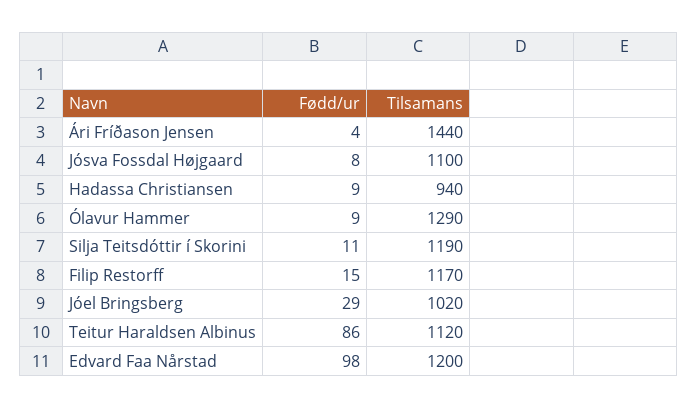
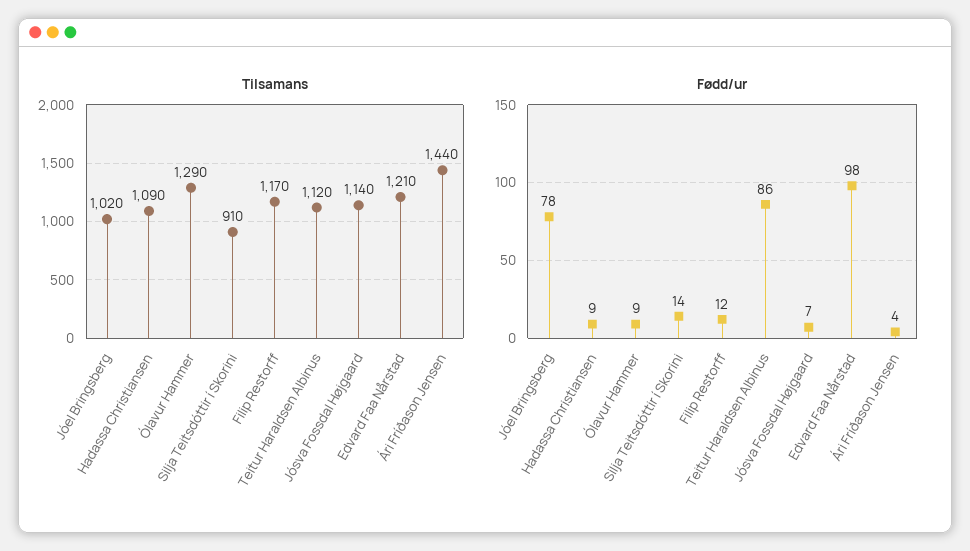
  {
    "Fødd/ur": {
      "Ári Fríðason Jensen": 4,
-     "Jósva Fossdal Højgaard": 8,
+     "Jósva Fossdal Højgaard": 7,
      "Hadassa Christiansen": 9,
      "Ólavur Hammer": 9,
-     "Silja Teitsdóttir í Skorini": 11,
+     "Silja Teitsdóttir í Skorini": 14,
-     "Filip Restorff": 15,
+     "Filip Restorff": 12,
-     "Jóel Bringsberg": 29,
+     "Jóel Bringsberg": 78,
      "Teitur Haraldsen Albinus": 86,
      "Edvard Faa Nårstad": 98
    },
    "Tilsamans": {
      "Ári Fríðason Jensen": 1440,
-     "Jósva Fossdal Højgaard": 1100,
+     "Jósva Fossdal Højgaard": 1140,
-     "Hadassa Christiansen": 940,
+     "Hadassa Christiansen": 1090,
      "Ólavur Hammer": 1290,
-     "Silja Teitsdóttir í Skorini": 1190,
+     "Silja Teitsdóttir í Skorini": 910,
      "Filip Restorff": 1170,
      "Jóel Bringsberg": 1020,
      "Teitur Haraldsen Albinus": 1120,
-     "Edvard Faa Nårstad": 1200
+     "Edvard Faa Nårstad": 1210
    }
  }

